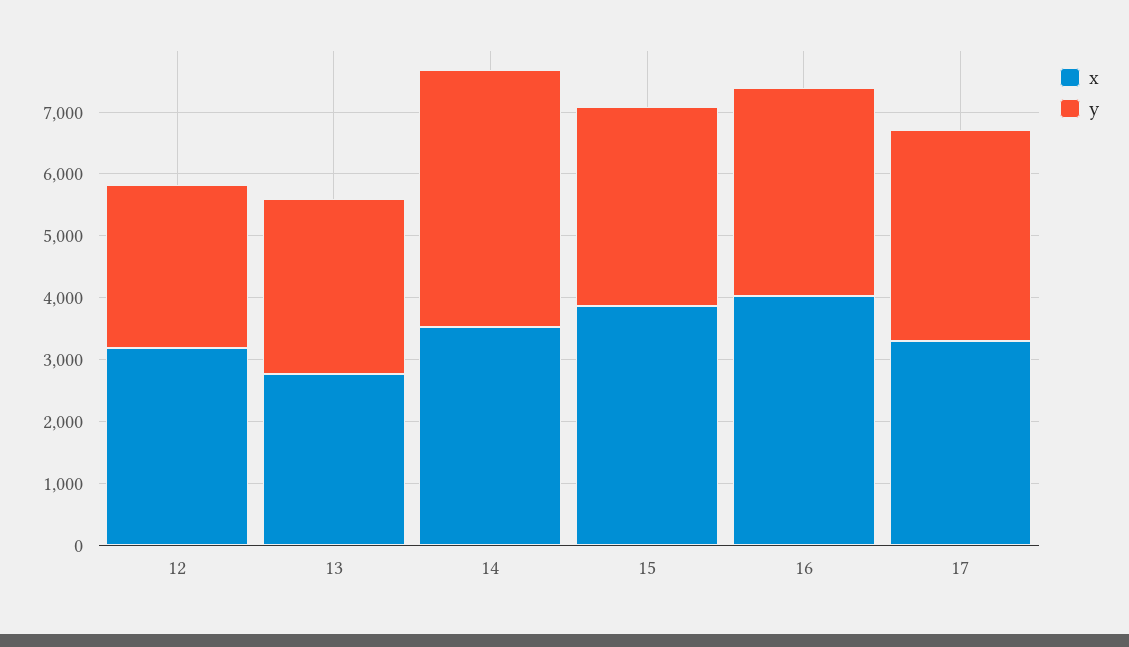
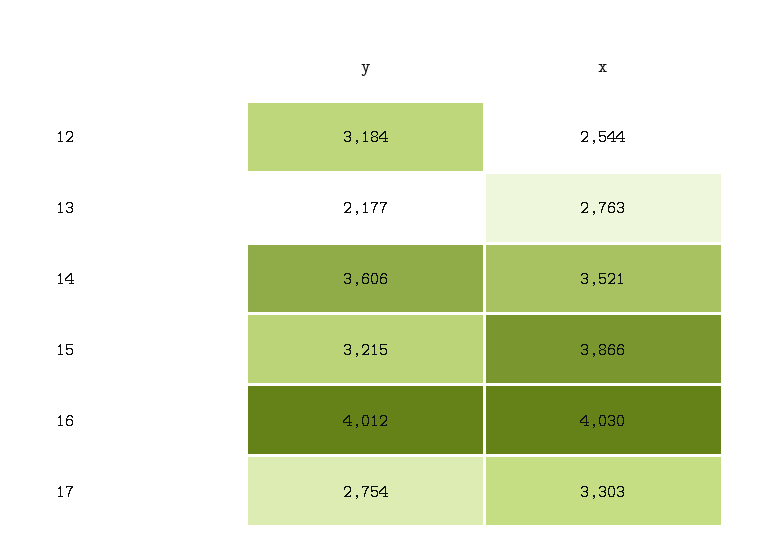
  {
    "x": {
-     "12": 3200,
+     "12": 2544,
      "13": 2763,
      "14": 3521,
      "15": 3866,
      "16": 4030,
      "17": 3303
    },
    "y": {
-     "12": 2600,
+     "12": 3184,
-     "13": 2800,
+     "13": 2177,
-     "14": 4200,
+     "14": 3606,
      "15": 3215,
-     "16": 3400,
+     "16": 4012,
-     "17": 3400
+     "17": 2754
    }
  }

